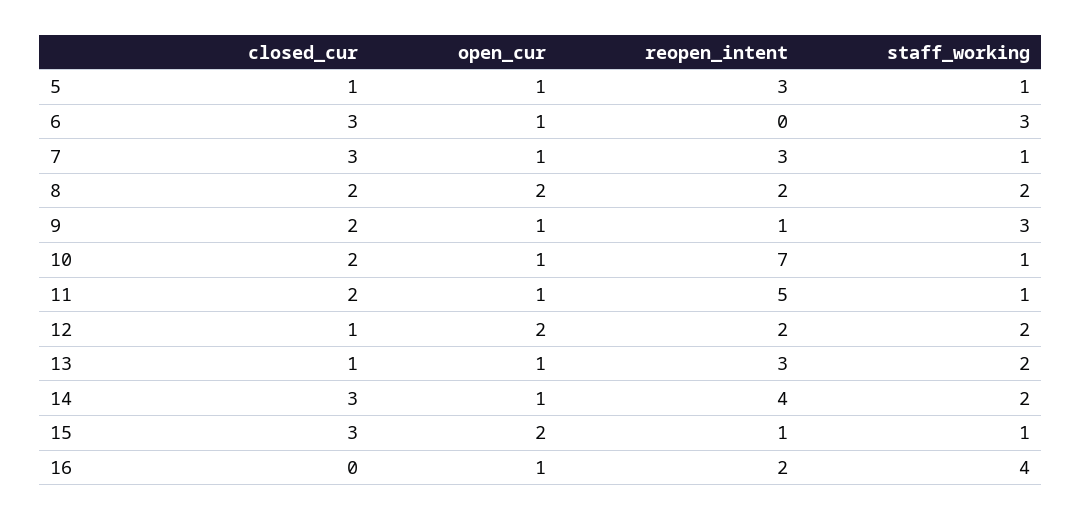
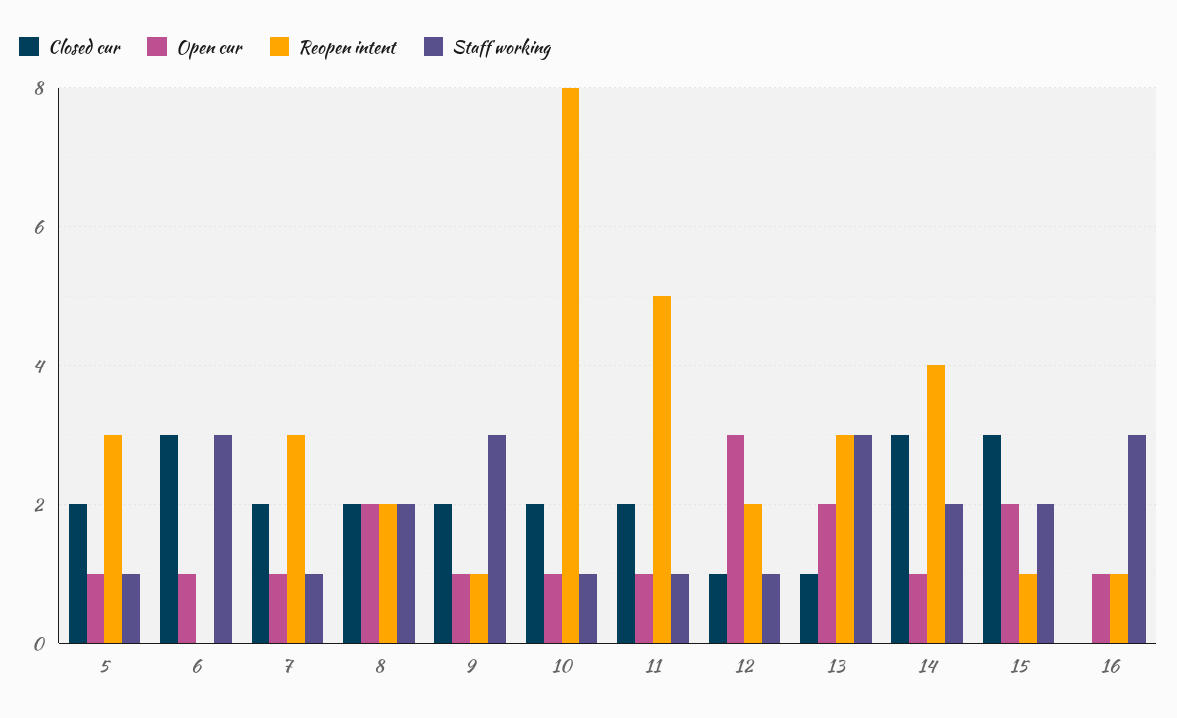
  {
    "closed_cur": {
-     "5": 1,
+     "5": 2,
      "6": 3,
-     "7": 3,
+     "7": 2,
      "8": 2,
      "9": 2,
      "10": 2,
      "11": 2,
      "12": 1,
      "13": 1,
      "14": 3,
      "15": 3,
      "16": 0
    },
    "open_cur": {
      "5": 1,
      "6": 1,
      "7": 1,
      "8": 2,
      "9": 1,
      "10": 1,
      "11": 1,
-     "12": 2,
+     "12": 3,
-     "13": 1,
+     "13": 2,
      "14": 1,
      "15": 2,
      "16": 1
    },
    "reopen_intent": {
      "5": 3,
      "6": 0,
      "7": 3,
      "8": 2,
      "9": 1,
-     "10": 7,
+     "10": 8,
      "11": 5,
      "12": 2,
      "13": 3,
      "14": 4,
      "15": 1,
-     "16": 2
+     "16": 1
    },
    "staff_working": {
      "5": 1,
      "6": 3,
      "7": 1,
      "8": 2,
      "9": 3,
      "10": 1,
      "11": 1,
-     "12": 2,
+     "12": 1,
-     "13": 2,
+     "13": 3,
      "14": 2,
-     "15": 1,
+     "15": 2,
-     "16": 4
+     "16": 3
    }
  }

